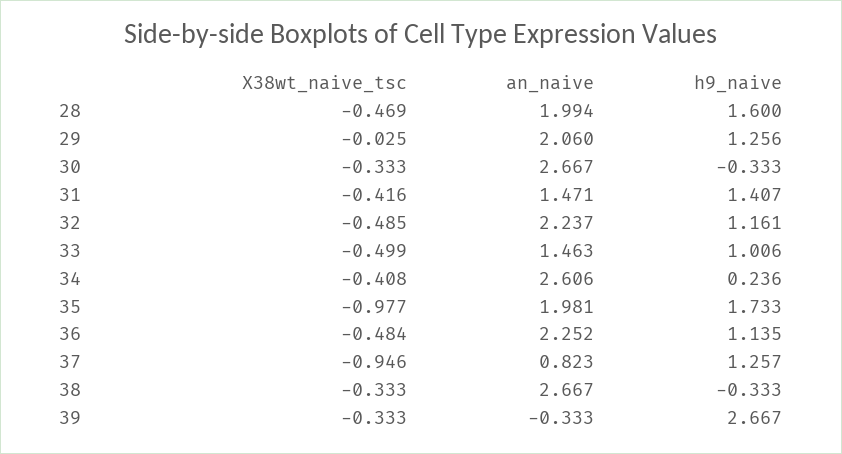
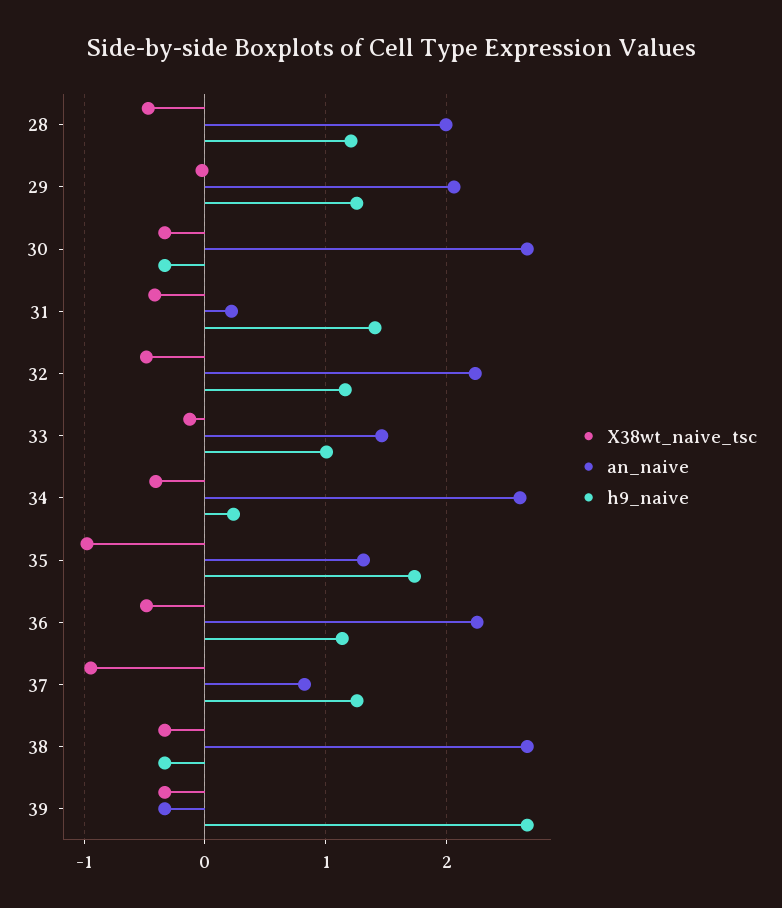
  {
    "X38wt_naive_tsc": {
      "28": -0.469,
      "29": -0.025,
      "30": -0.333,
      "31": -0.416,
      "32": -0.485,
-     "33": -0.499,
+     "33": -0.1,
      "34": -0.408,
      "35": -0.977,
      "36": -0.484,
      "37": -0.946,
      "38": -0.333,
      "39": -0.333
    },
    "an_naive": {
      "28": 1.994,
      "29": 2.06,
      "30": 2.667,
-     "31": 1.471,
+     "31": 0.2,
      "32": 2.237,
      "33": 1.463,
      "34": 2.606,
-     "35": 1.981,
+     "35": 1.3,
      "36": 2.252,
      "37": 0.823,
      "38": 2.667,
      "39": -0.333
    },
    "h9_naive": {
-     "28": 1.6,
+     "28": 1.2,
      "29": 1.256,
      "30": -0.333,
      "31": 1.407,
      "32": 1.161,
      "33": 1.006,
      "34": 0.236,
      "35": 1.733,
      "36": 1.135,
      "37": 1.257,
      "38": -0.333,
      "39": 2.667
    }
  }

